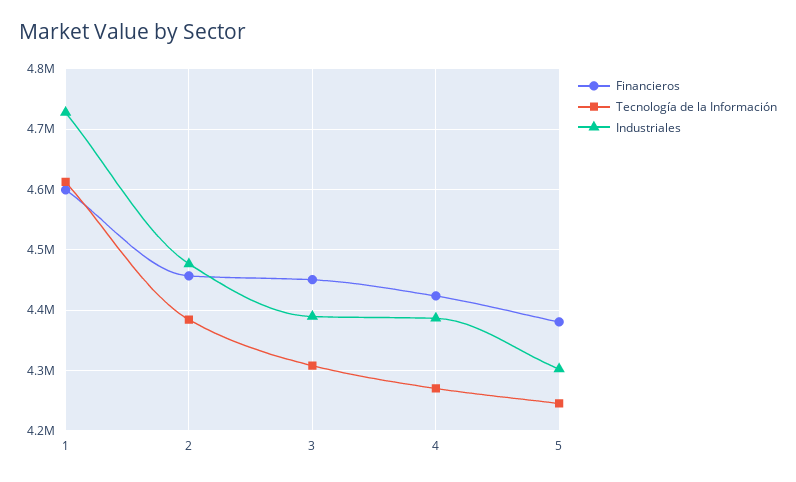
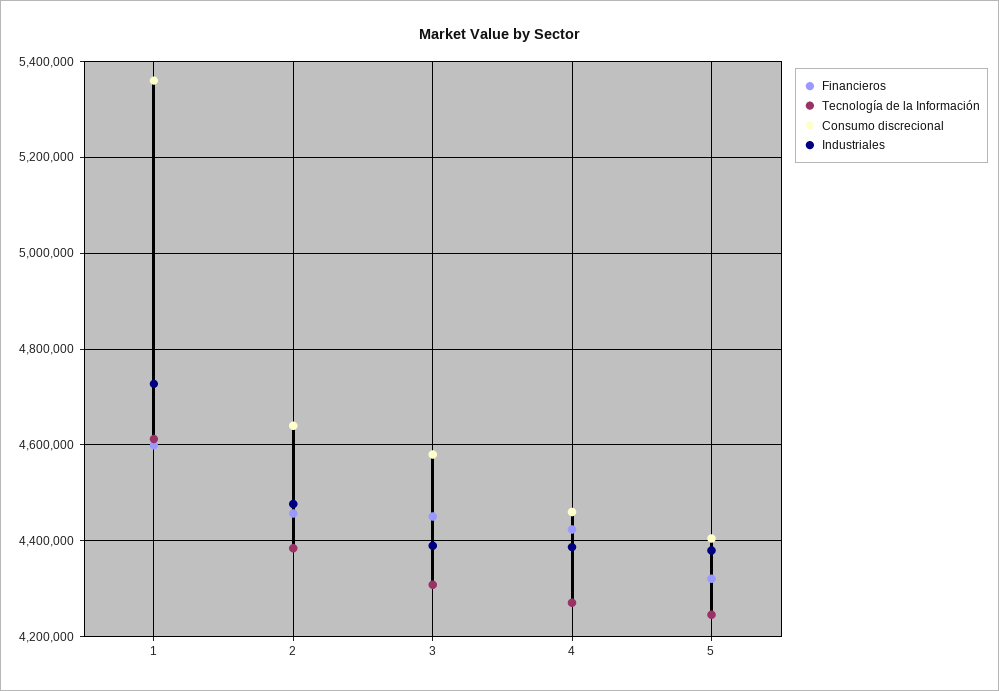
  {
    "Financieros": {
      "1": 4600000,
      "2": 4460000,
      "3": 4450000,
      "4": 4420000,
-     "5": 4380000
+     "5": 4320000
    },
    "Tecnología de la Información": {
      "1": 4610000,
      "2": 4380000,
      "3": 4310000,
      "4": 4270000,
      "5": 4250000
    },
    "Industriales": {
      "1": 4730000,
      "2": 4480000,
      "3": 4390000,
      "4": 4390000,
-     "5": 4300000
+     "5": 4380000
-   }
+   },
+   "Consumo discrecional": {
+     "1": 5360000,
+     "2": 4640000,
+     "3": 4580000,
+     "4": 4460000,
+     "5": 4400000
+   }
  }

